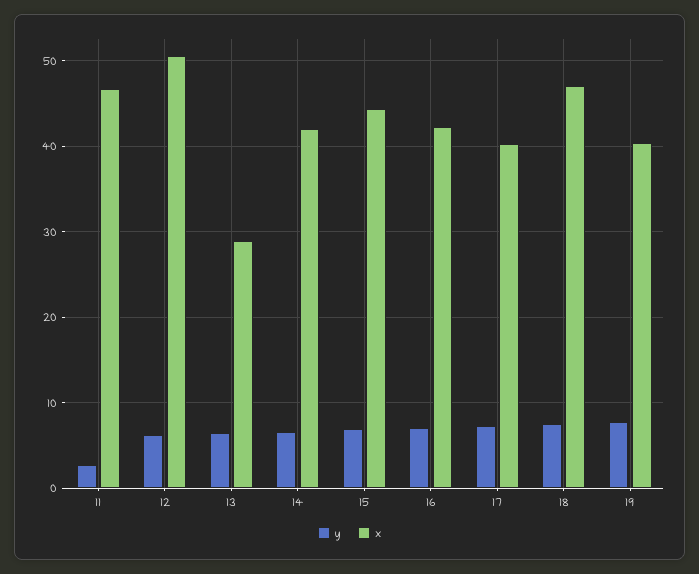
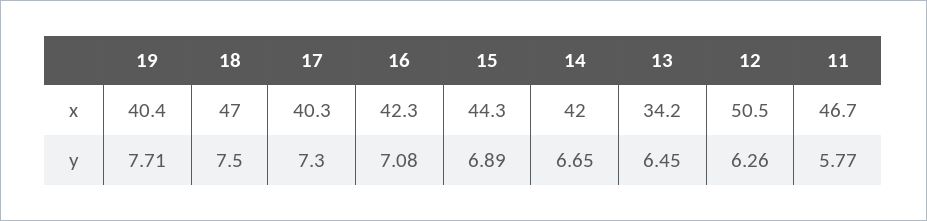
  {
    "y": {
-     "11": 3,
+     "11": 5.77,
      "12": 6.26,
      "13": 6.45,
      "14": 6.65,
      "15": 6.89,
      "16": 7.08,
      "17": 7.3,
      "18": 7.5,
      "19": 7.71
    },
    "x": {
      "11": 46.7,
      "12": 50.5,
-     "13": 29,
+     "13": 34.2,
      "14": 42,
      "15": 44.3,
      "16": 42.3,
      "17": 40.3,
      "18": 47,
      "19": 40.4
    }
  }

